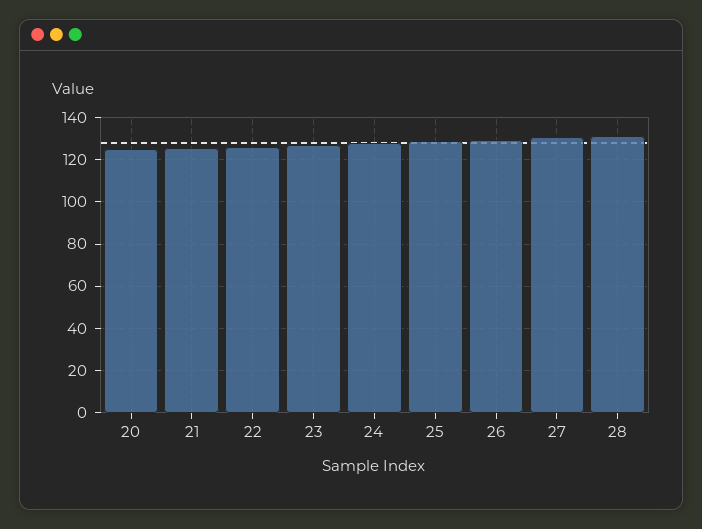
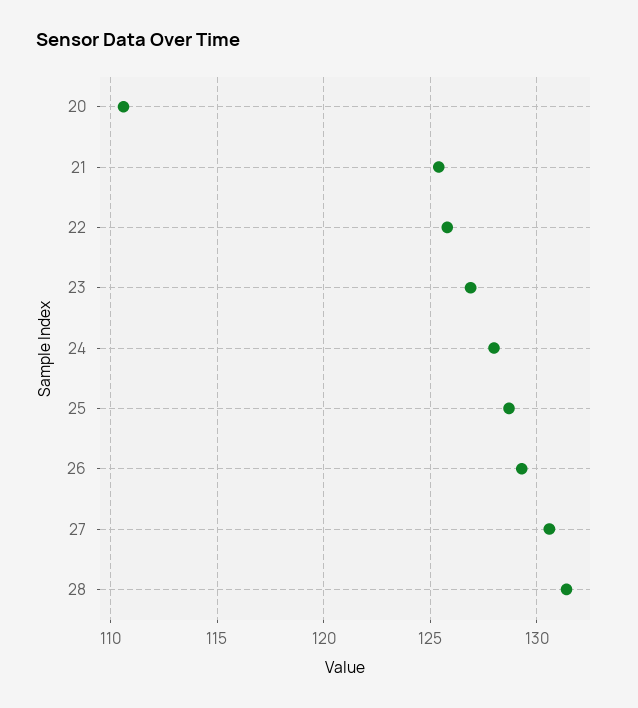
  {
-   "20": 125,
+   "20": 110.5,
    "21": 125.5,
    "22": 126,
    "23": 127,
    "24": 128,
    "25": 128.5,
    "26": 129.5,
    "27": 130.5,
    "28": 131.5
  }

